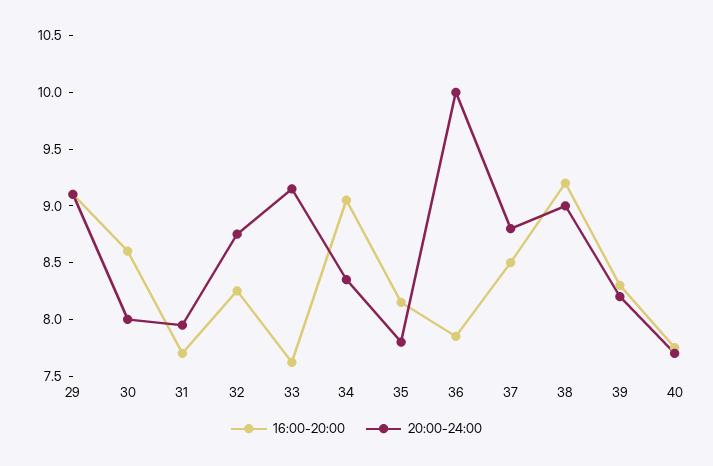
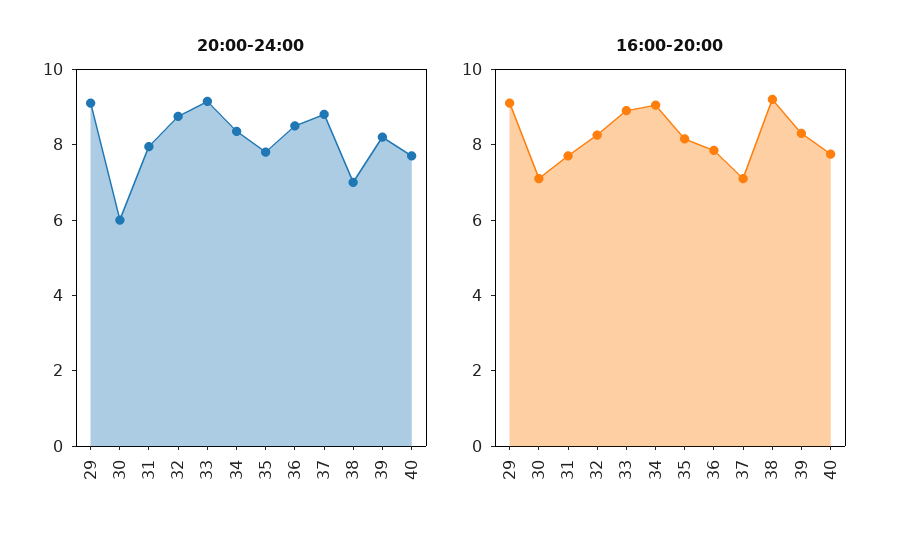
  {
    "16:00-20:00": {
      "29": 9.1,
-     "30": 8.6,
+     "30": 7,
      "31": 7.7,
      "32": 8.3,
-     "33": 7.6,
+     "33": 9,
      "34": 9.1,
      "35": 8.2,
      "36": 7.9,
-     "37": 8.5,
+     "37": 7,
      "38": 9.2,
      "39": 8.3,
      "40": 7.8
    },
    "20:00-24:00": {
      "29": 9.1,
-     "30": 8,
+     "30": 6,
      "31": 8,
      "32": 8.8,
      "33": 9.2,
      "34": 8.4,
      "35": 7.8,
-     "36": 10,
+     "36": 8.5,
      "37": 8.8,
-     "38": 9,
+     "38": 7,
      "39": 8.2,
      "40": 7.7
    }
  }

